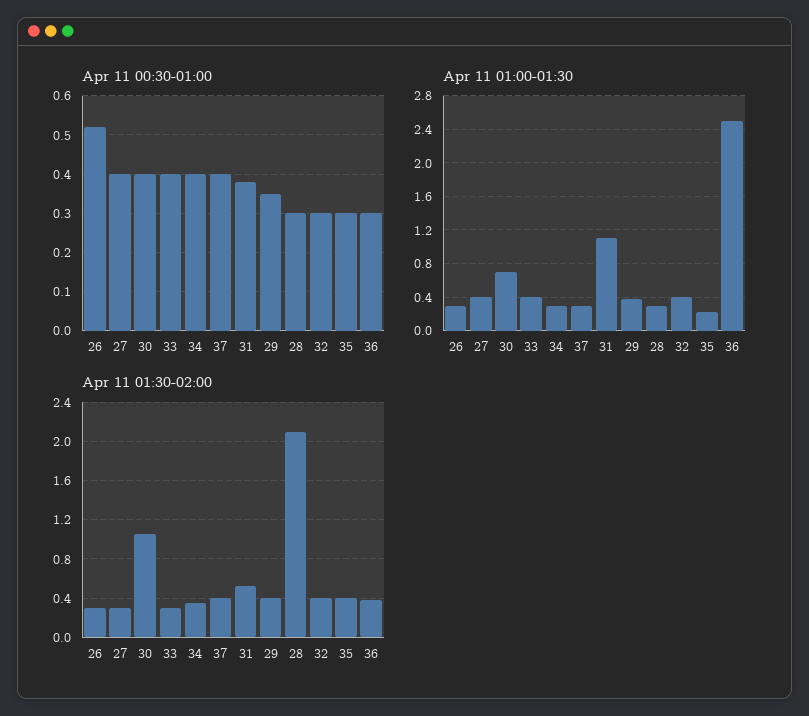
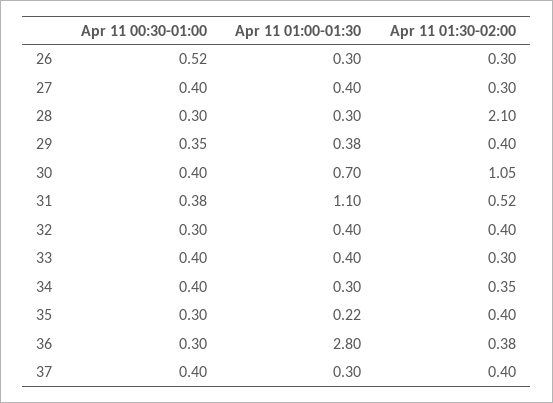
  {
    "Apr 11 00:30-01:00": {
      "26": 0.52,
      "27": 0.4,
      "30": 0.4,
      "33": 0.4,
      "34": 0.4,
      "37": 0.4,
      "31": 0.38,
      "29": 0.35,
      "28": 0.3,
      "32": 0.3,
      "35": 0.3,
      "36": 0.3
    },
    "Apr 11 01:00-01:30": {
      "26": 0.3,
      "27": 0.4,
      "30": 0.7,
      "33": 0.4,
      "34": 0.3,
      "37": 0.3,
      "31": 1.1,
      "29": 0.38,
      "28": 0.3,
      "32": 0.4,
      "35": 0.22,
-     "36": 2.5
+     "36": 2.8
    },
    "Apr 11 01:30-02:00": {
      "26": 0.3,
      "27": 0.3,
      "30": 1.05,
      "33": 0.3,
      "34": 0.35,
      "37": 0.4,
      "31": 0.52,
      "29": 0.4,
      "28": 2.1,
      "32": 0.4,
      "35": 0.4,
      "36": 0.38
    }
  }

